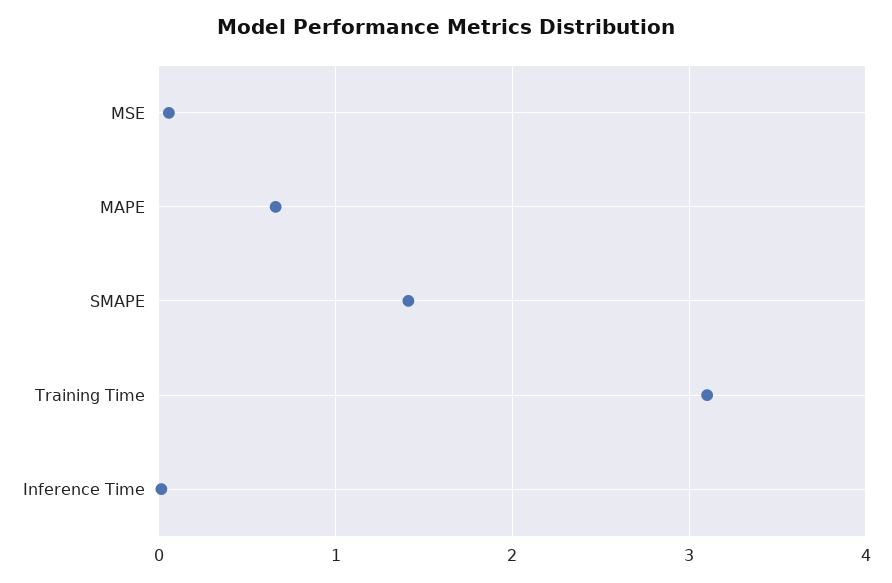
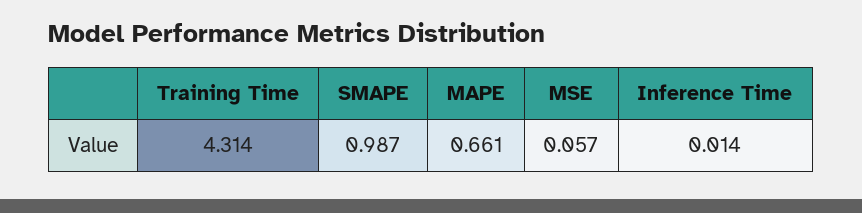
  {
    "MSE": 0.057,
    "MAPE": 0.661,
-   "SMAPE": 1.4,
+   "SMAPE": 0.987,
-   "Training Time": 3.1,
+   "Training Time": 4.314,
    "Inference Time": 0.014
  }

